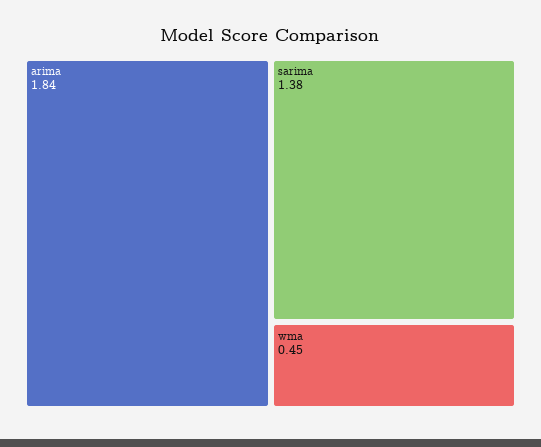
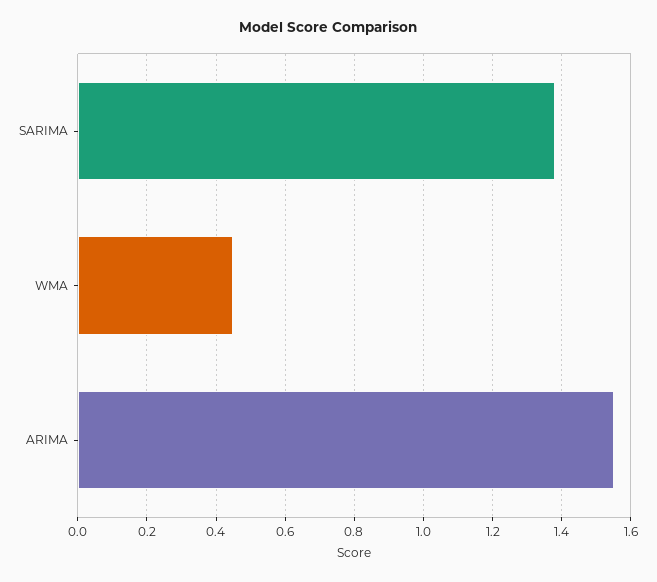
  {
-   "arima": 1.84,
+   "arima": 1.55,
    "sarima": 1.38,
    "wma": 0.45
  }

